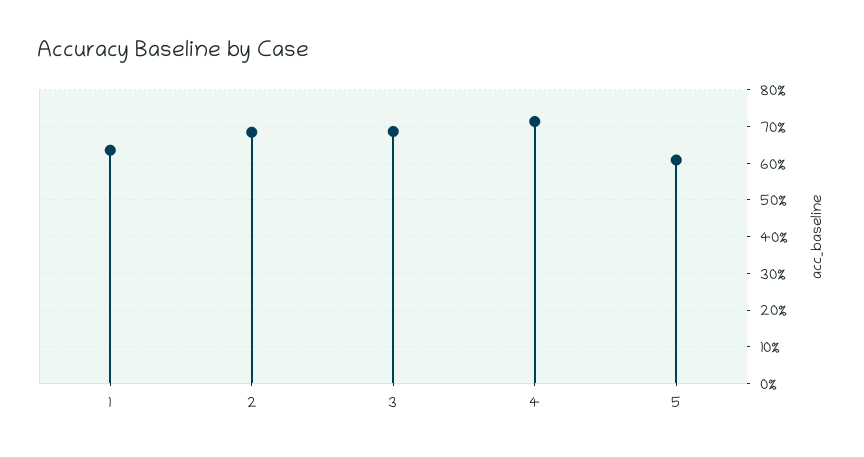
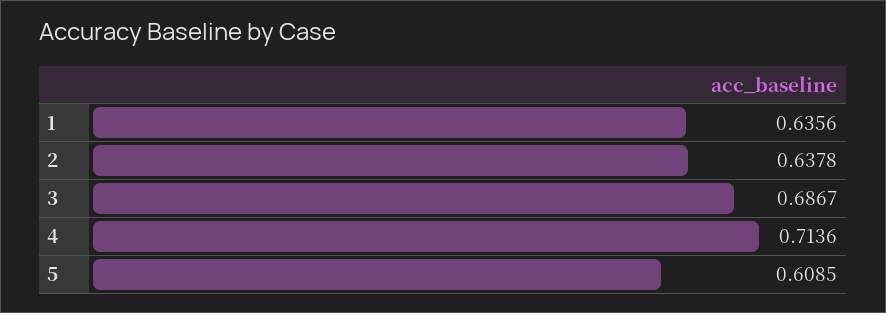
  {
    "1": 0.6356,
-   "2": 0.68,
+   "2": 0.6378,
    "3": 0.6867,
    "4": 0.7136,
    "5": 0.6085
  }

